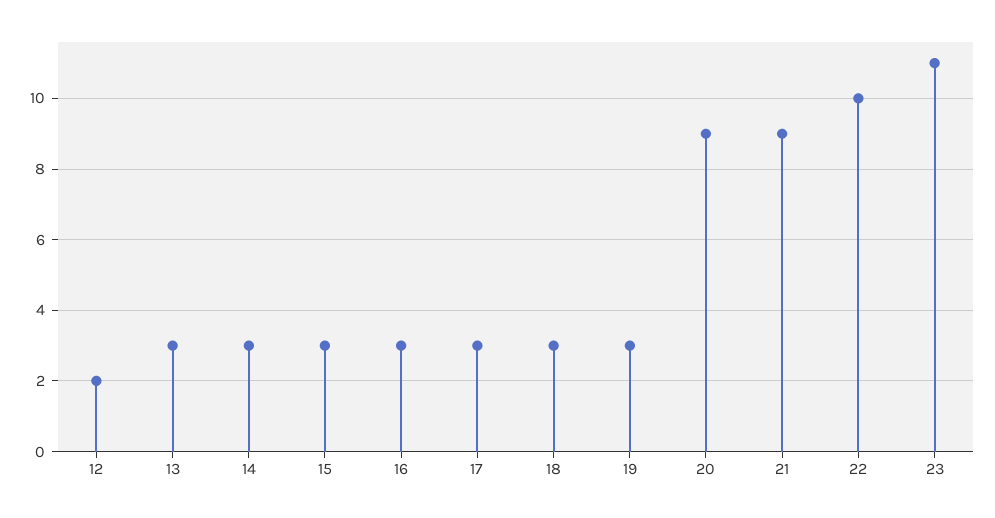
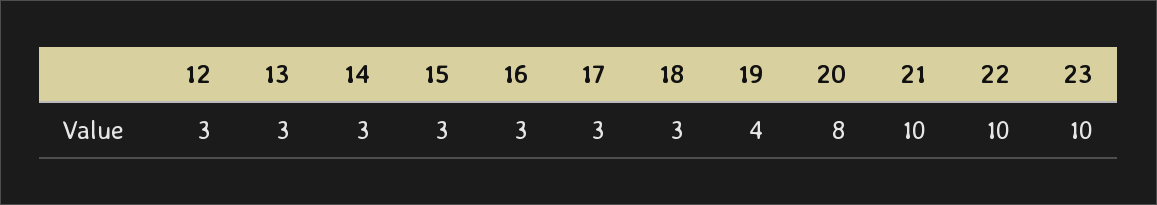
  {
-   "12": 2,
+   "12": 3,
    "13": 3,
    "14": 3,
    "15": 3,
    "16": 3,
    "17": 3,
    "18": 3,
-   "19": 3,
+   "19": 4,
-   "20": 9,
+   "20": 8,
-   "21": 9,
+   "21": 10,
    "22": 10,
-   "23": 11
+   "23": 10
  }

